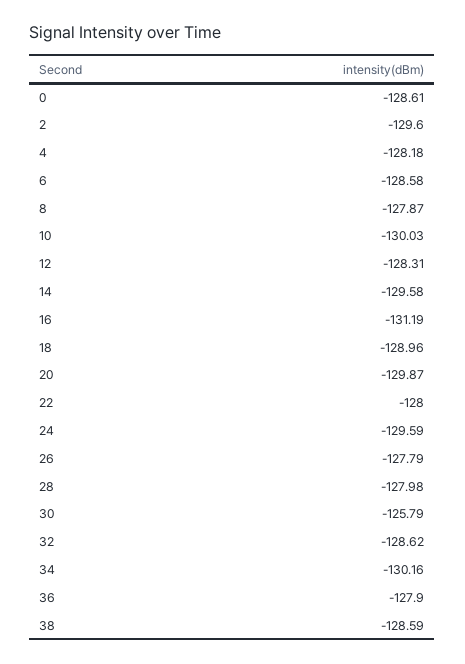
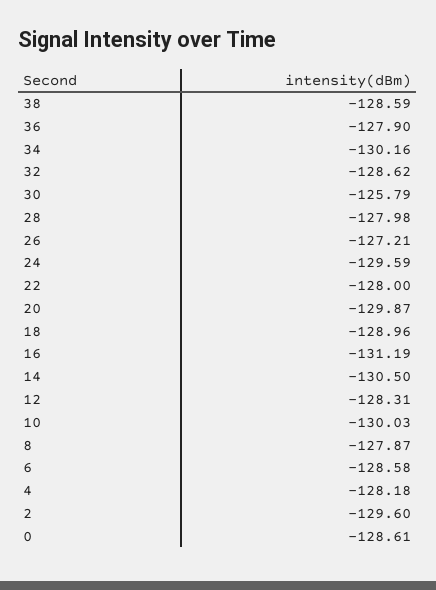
  {
    "0": -128.61,
    "2": -129.6,
    "4": -128.18,
    "6": -128.58,
    "8": -127.87,
    "10": -130.03,
    "12": -128.31,
-   "14": -129.58,
+   "14": -130.5,
    "16": -131.19,
    "18": -128.96,
    "20": -129.87,
    "22": -128,
    "24": -129.59,
-   "26": -127.79,
+   "26": -127.21,
    "28": -127.98,
    "30": -125.79,
    "32": -128.62,
    "34": -130.16,
    "36": -127.9,
    "38": -128.59
  }

